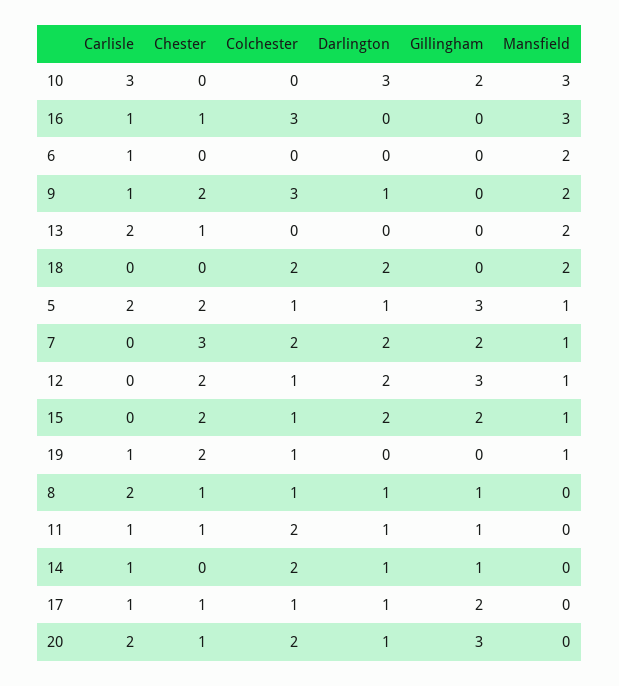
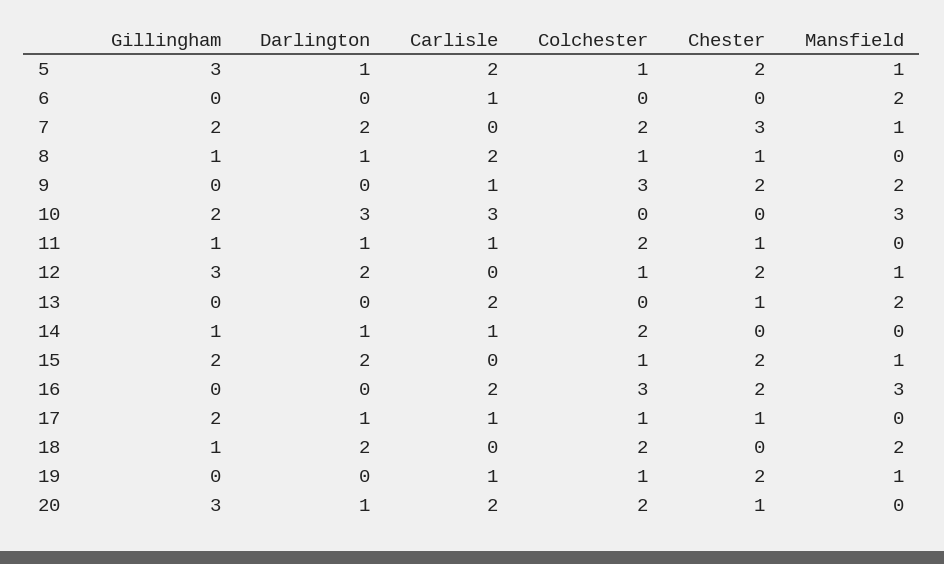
  {
    "Carlisle": {
      "10": 3,
-     "16": 1,
+     "16": 2,
      "6": 1,
      "9": 1,
      "13": 2,
      "18": 0,
      "5": 2,
      "7": 0,
      "12": 0,
      "15": 0,
      "19": 1,
      "8": 2,
      "11": 1,
      "14": 1,
      "17": 1,
      "20": 2
    },
    "Chester": {
      "10": 0,
-     "16": 1,
+     "16": 2,
      "6": 0,
      "9": 2,
      "13": 1,
      "18": 0,
      "5": 2,
      "7": 3,
      "12": 2,
      "15": 2,
      "19": 2,
      "8": 1,
      "11": 1,
      "14": 0,
      "17": 1,
      "20": 1
    },
    "Colchester": {
      "10": 0,
      "16": 3,
      "6": 0,
      "9": 3,
      "13": 0,
      "18": 2,
      "5": 1,
      "7": 2,
      "12": 1,
      "15": 1,
      "19": 1,
      "8": 1,
      "11": 2,
      "14": 2,
      "17": 1,
      "20": 2
    },
    "Darlington": {
      "10": 3,
      "16": 0,
      "6": 0,
-     "9": 1,
+     "9": 0,
      "13": 0,
      "18": 2,
      "5": 1,
      "7": 2,
      "12": 2,
      "15": 2,
      "19": 0,
      "8": 1,
      "11": 1,
      "14": 1,
      "17": 1,
      "20": 1
    },
    "Gillingham": {
      "10": 2,
      "16": 0,
      "6": 0,
      "9": 0,
      "13": 0,
-     "18": 0,
+     "18": 1,
      "5": 3,
      "7": 2,
      "12": 3,
      "15": 2,
      "19": 0,
      "8": 1,
      "11": 1,
      "14": 1,
      "17": 2,
      "20": 3
    },
    "Mansfield": {
      "10": 3,
      "16": 3,
      "6": 2,
      "9": 2,
      "13": 2,
      "18": 2,
      "5": 1,
      "7": 1,
      "12": 1,
      "15": 1,
      "19": 1,
      "8": 0,
      "11": 0,
      "14": 0,
      "17": 0,
      "20": 0
    }
  }

